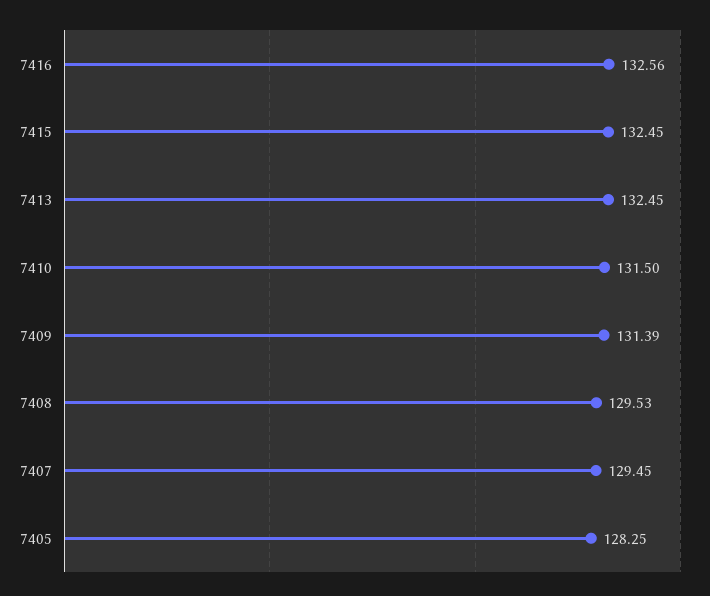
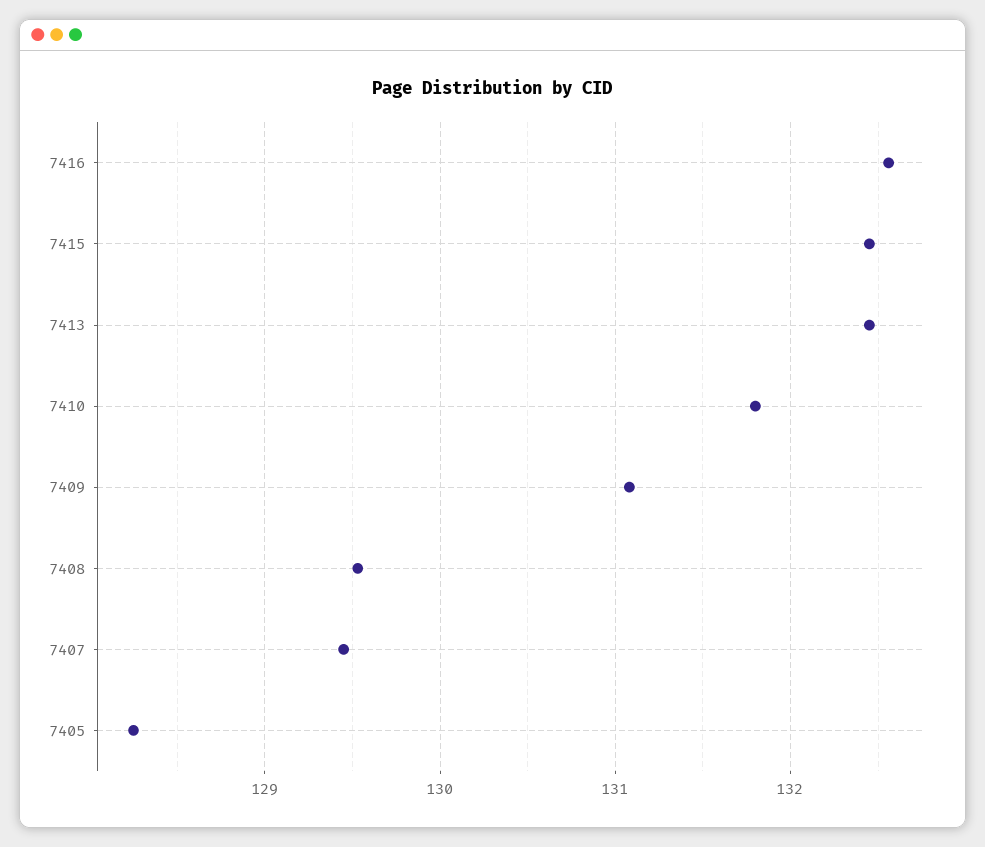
  {
    "7416": 132.56,
    "7415": 132.45,
    "7413": 132.45,
-   "7410": 131.5,
+   "7410": 131.8,
-   "7409": 131.39,
+   "7409": 131.1,
    "7408": 129.53,
    "7407": 129.45,
    "7405": 128.25
  }

